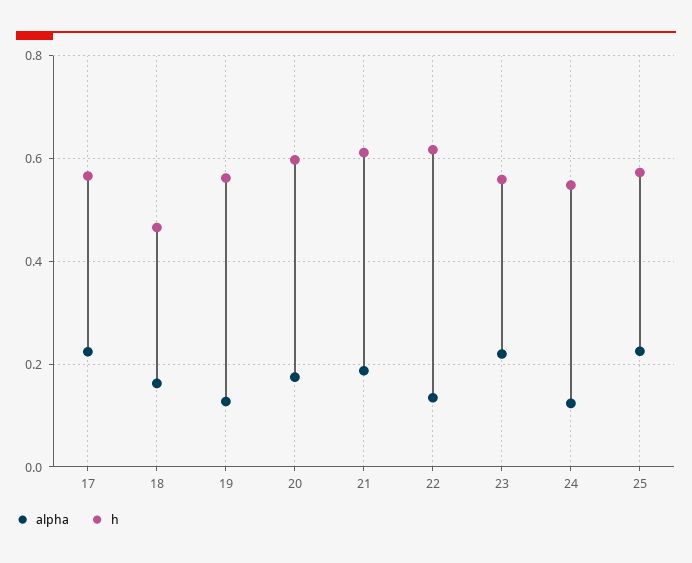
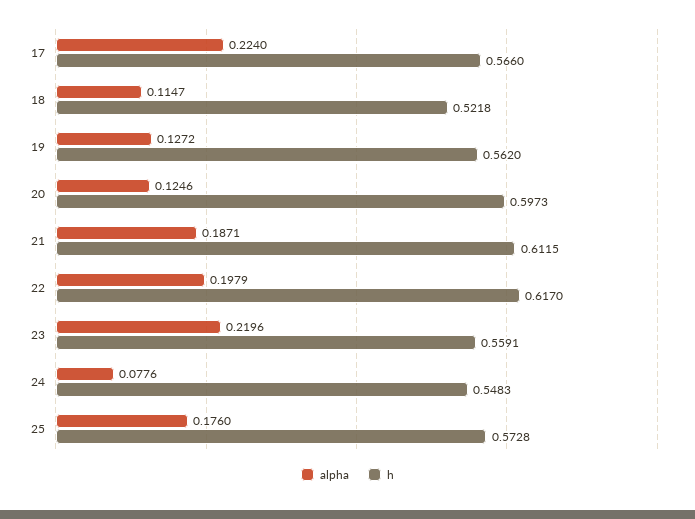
  {
    "alpha": {
      "17": 0.224,
-     "18": 0.16,
+     "18": 0.1147,
      "19": 0.1272,
-     "20": 0.18,
+     "20": 0.1246,
      "21": 0.1871,
-     "22": 0.14,
+     "22": 0.1979,
      "23": 0.2196,
-     "24": 0.12,
+     "24": 0.0776,
-     "25": 0.22
+     "25": 0.176
    },
    "h": {
      "17": 0.566,
-     "18": 0.46,
+     "18": 0.5218,
      "19": 0.562,
      "20": 0.5973,
      "21": 0.6115,
      "22": 0.617,
      "23": 0.5591,
      "24": 0.5483,
      "25": 0.5728
    }
  }

